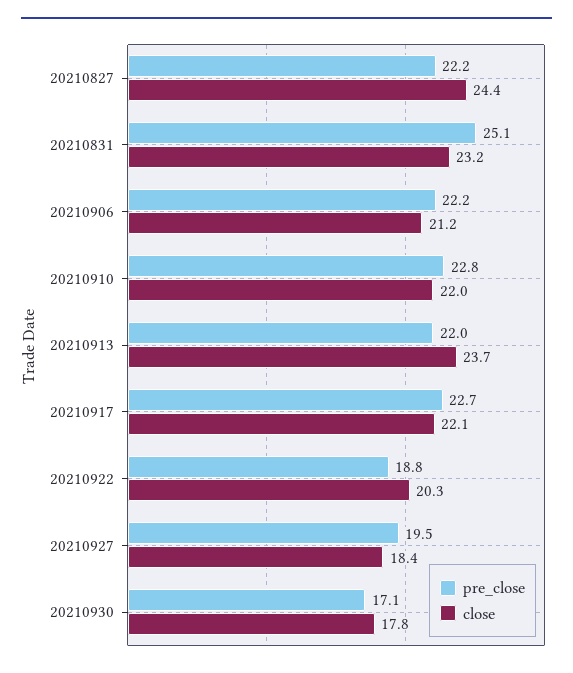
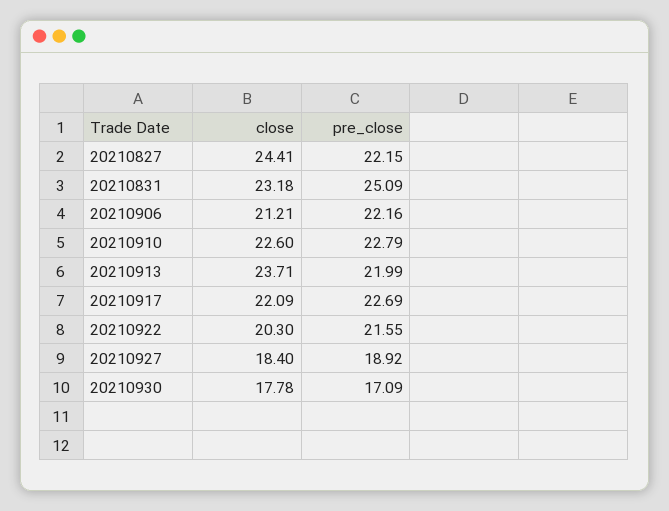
  {
    "pre_close": {
      "20210827": 22.15,
      "20210831": 25.09,
      "20210906": 22.16,
      "20210910": 22.79,
      "20210913": 21.99,
      "20210917": 22.69,
-     "20210922": 18.8,
+     "20210922": 21.55,
-     "20210927": 19.5,
+     "20210927": 18.92,
      "20210930": 17.09
    },
    "close": {
      "20210827": 24.41,
      "20210831": 23.18,
      "20210906": 21.21,
-     "20210910": 22,
+     "20210910": 22.6,
      "20210913": 23.71,
      "20210917": 22.09,
      "20210922": 20.3,
      "20210927": 18.4,
      "20210930": 17.78
    }
  }

